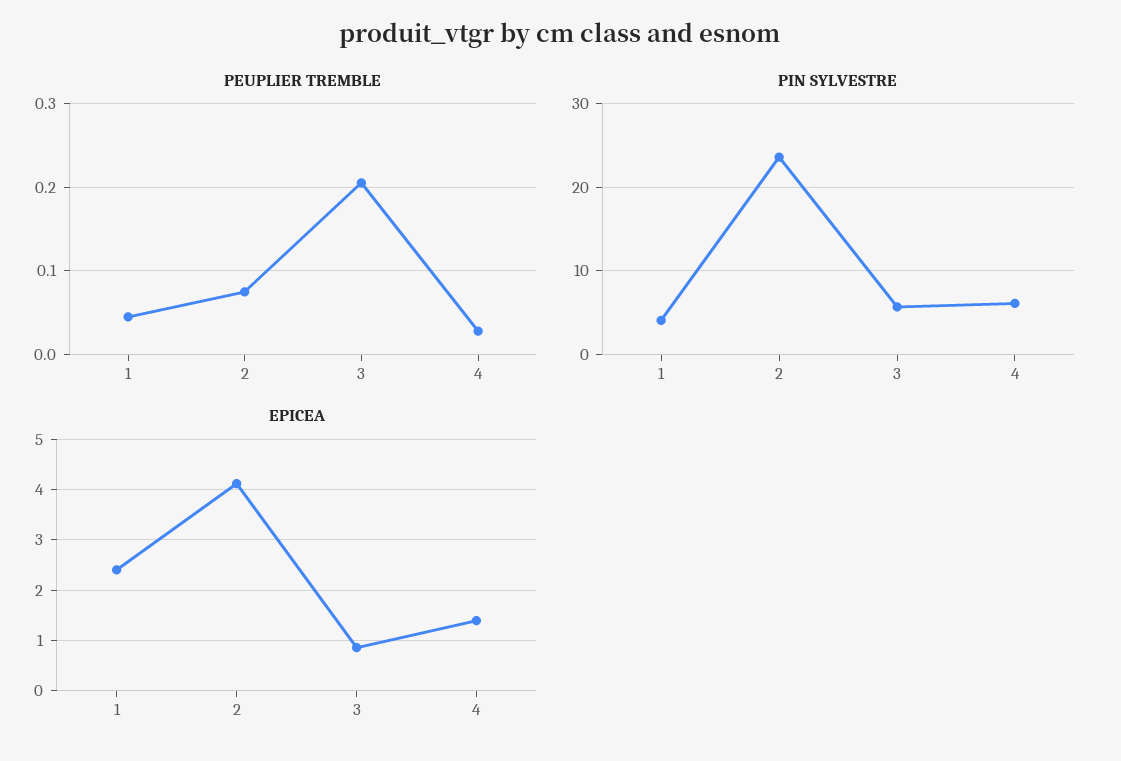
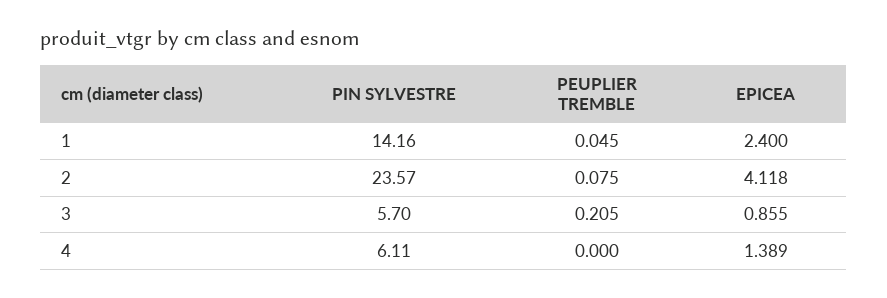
  {
    "PEUPLIER TREMBLE": {
      "1": 0.045,
      "2": 0.075,
      "3": 0.205,
-     "4": 0.03
+     "4": 0
    },
    "PIN SYLVESTRE": {
-     "1": 4,
+     "1": 14.16,
      "2": 23.57,
      "3": 5.7,
      "4": 6.11
    },
    "EPICEA": {
      "1": 2.4,
      "2": 4.118,
      "3": 0.855,
      "4": 1.389
    }
  }

